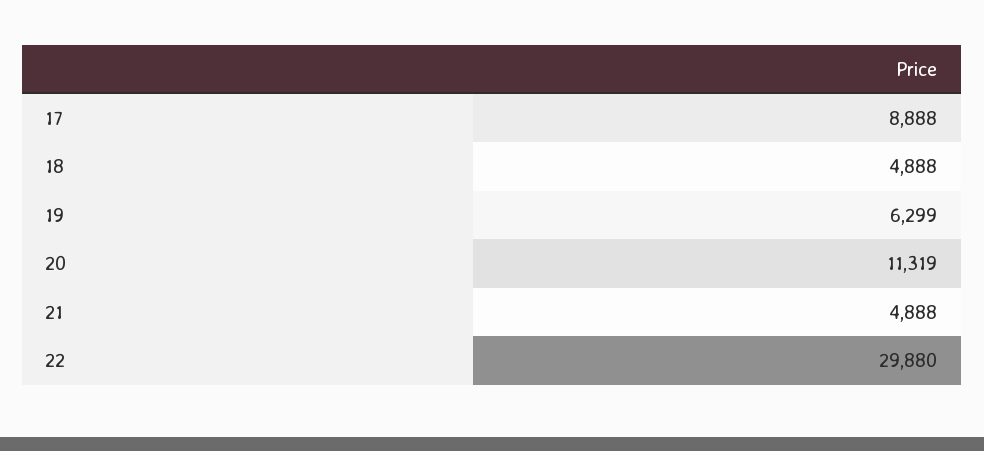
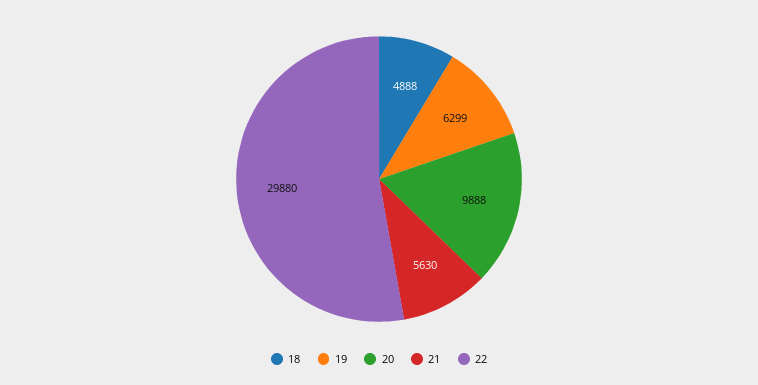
  {
-   "17": 8888,
    "18": 4888,
    "19": 6299,
-   "20": 11319,
+   "20": 9888,
-   "21": 4888,
+   "21": 5630,
    "22": 29880
  }

